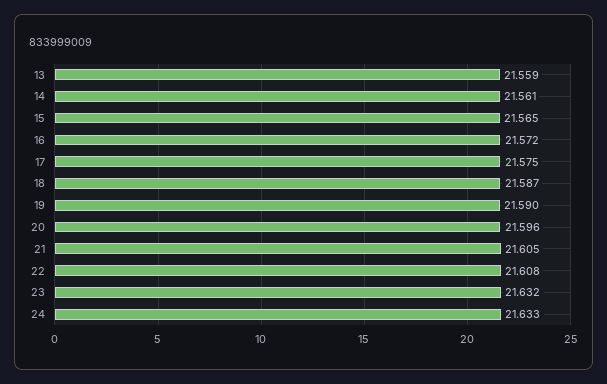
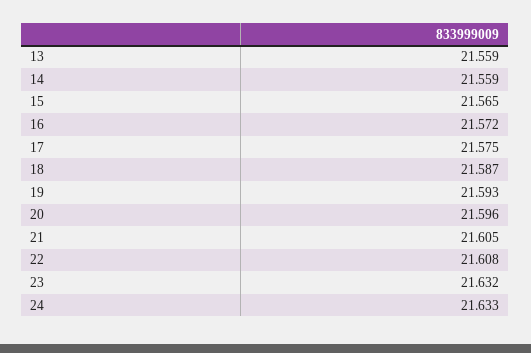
  {
    "13": 21.559,
-   "14": 21.561,
+   "14": 21.559,
    "15": 21.565,
    "16": 21.572,
    "17": 21.575,
    "18": 21.587,
-   "19": 21.59,
+   "19": 21.593,
    "20": 21.596,
    "21": 21.605,
    "22": 21.608,
    "23": 21.632,
    "24": 21.633
  }

